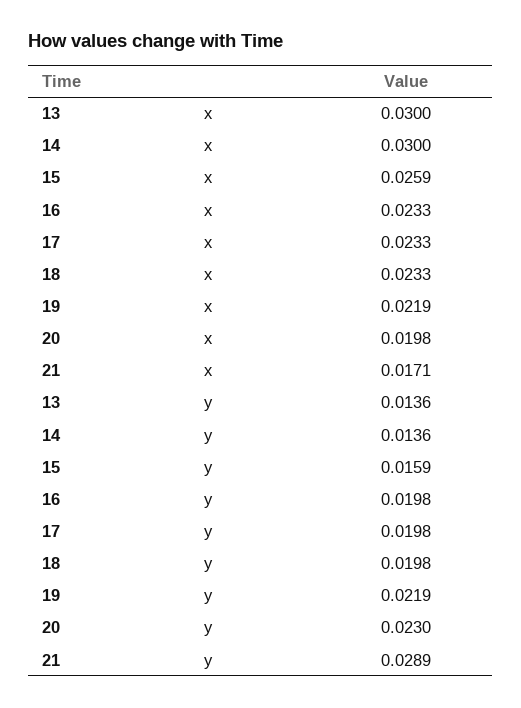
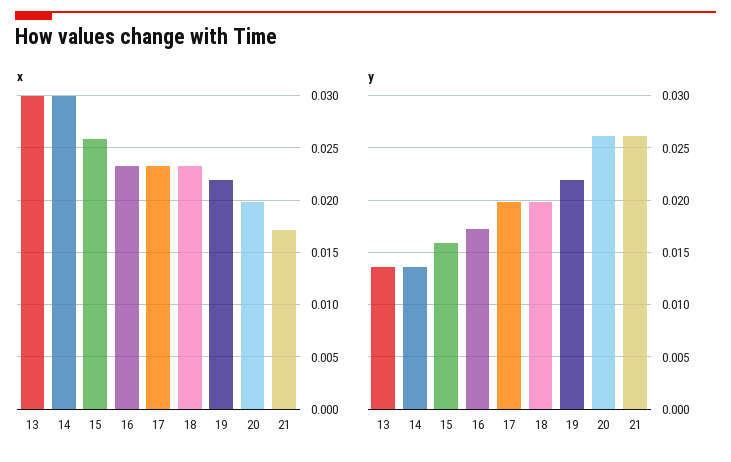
  {
    "x": {
      "13": 0.03,
      "14": 0.03,
      "15": 0.0259,
      "16": 0.0233,
      "17": 0.0233,
      "18": 0.0233,
      "19": 0.0219,
      "20": 0.0198,
      "21": 0.0171
    },
    "y": {
      "13": 0.0136,
      "14": 0.0136,
      "15": 0.0159,
-     "16": 0.0198,
+     "16": 0.017,
      "17": 0.0198,
      "18": 0.0198,
      "19": 0.0219,
-     "20": 0.023,
+     "20": 0.026,
-     "21": 0.0289
+     "21": 0.026
    }
  }

